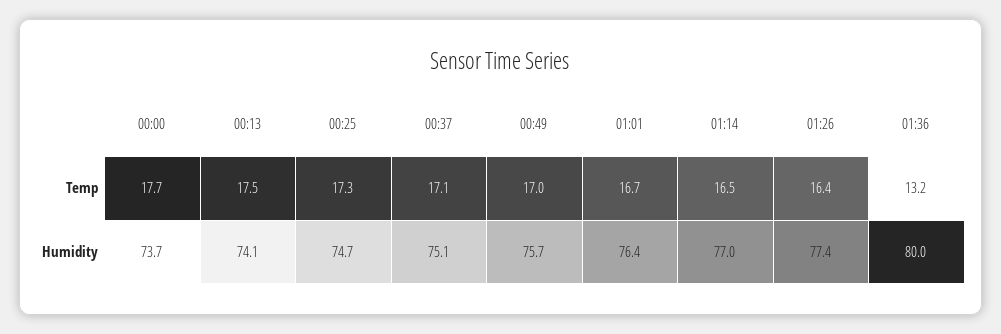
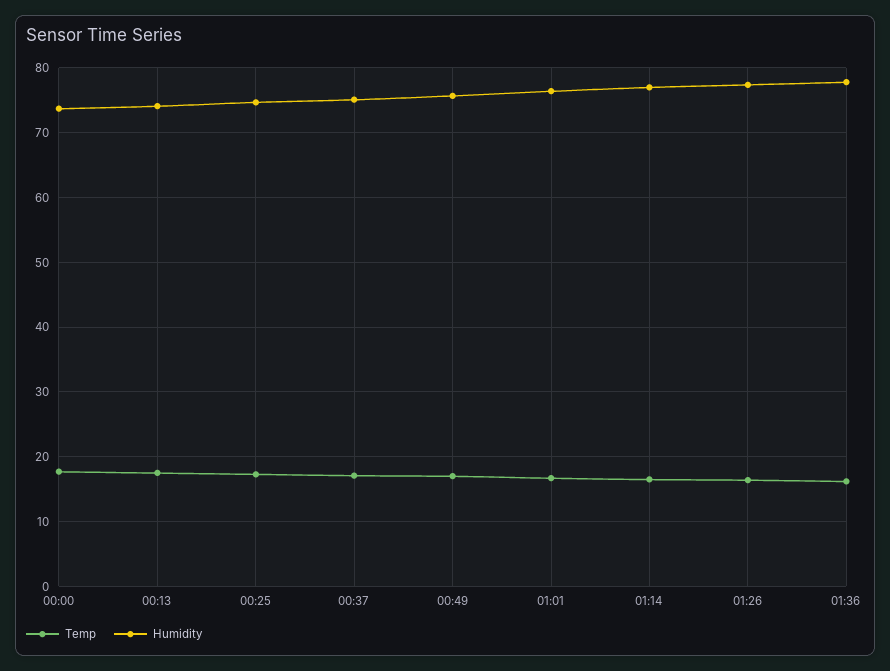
  {
    "Temp": {
      "00:00": 17.7,
      "00:13": 17.5,
      "00:25": 17.3,
      "00:37": 17.1,
      "00:49": 17,
      "01:01": 16.7,
      "01:14": 16.5,
      "01:26": 16.4,
-     "01:36": 13.2
+     "01:36": 16
    },
    "Humidity": {
      "00:00": 73.7,
      "00:13": 74.1,
      "00:25": 74.7,
      "00:37": 75.1,
      "00:49": 75.7,
      "01:01": 76.4,
      "01:14": 77,
      "01:26": 77.4,
-     "01:36": 80
+     "01:36": 78
    }
  }

